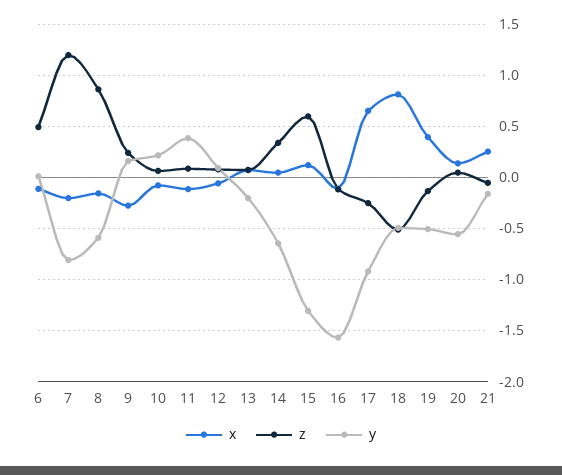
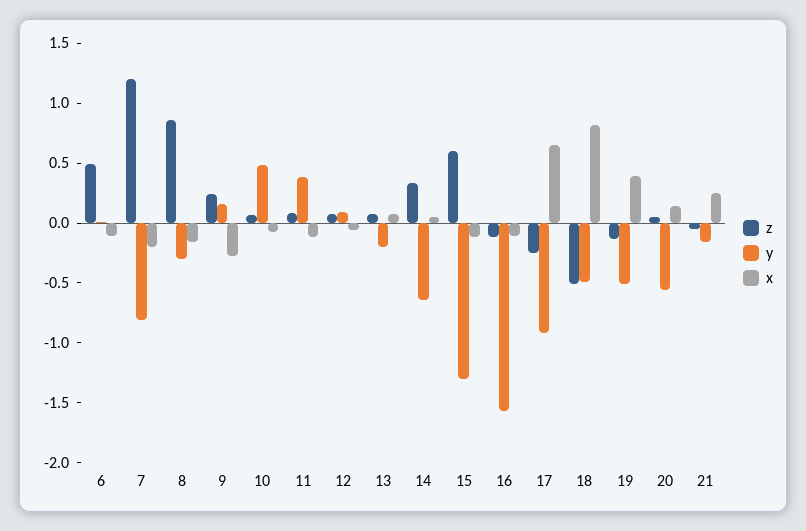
  {
    "x": {
      "6": -0.1,
      "7": -0.2,
      "8": -0.2,
      "9": -0.3,
      "10": -0.1,
      "11": -0.1,
      "12": -0.1,
      "13": 0.1,
      "14": 0,
-     "15": 0.1,
+     "15": -0.1,
      "16": -0.1,
      "17": 0.7,
      "18": 0.8,
      "19": 0.4,
      "20": 0.1,
      "21": 0.3
    },
    "z": {
      "6": 0.5,
      "7": 1.2,
      "8": 0.9,
      "9": 0.2,
      "10": 0.1,
      "11": 0.1,
      "12": 0.1,
      "13": 0.1,
      "14": 0.3,
      "15": 0.6,
      "16": -0.1,
      "17": -0.3,
      "18": -0.5,
      "19": -0.1,
      "20": 0,
      "21": -0.1
    },
    "y": {
      "6": 0,
      "7": -0.8,
-     "8": -0.6,
+     "8": -0.3,
      "9": 0.2,
-     "10": 0.2,
+     "10": 0.5,
      "11": 0.4,
      "12": 0.1,
      "13": -0.2,
      "14": -0.6,
      "15": -1.3,
      "16": -1.6,
      "17": -0.9,
      "18": -0.5,
      "19": -0.5,
      "20": -0.6,
      "21": -0.2
    }
  }

